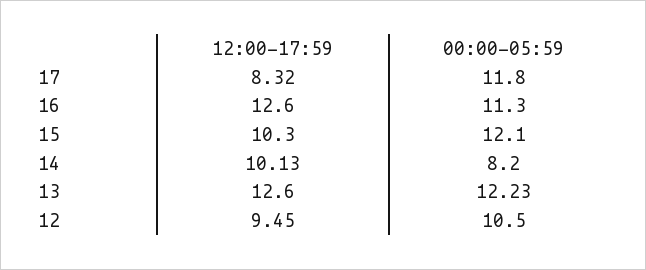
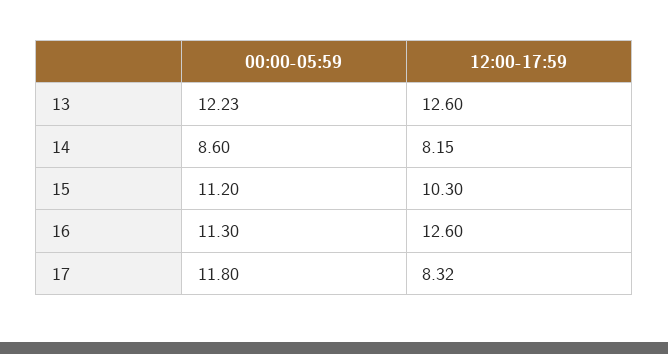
  {
    "12:00-17:59": {
      "17": 8.32,
      "16": 12.6,
      "15": 10.3,
-     "14": 10.13,
+     "14": 8.15,
-     "13": 12.6,
+     "13": 12.6
-     "12": 9.45
    },
    "00:00-05:59": {
      "17": 11.8,
      "16": 11.3,
-     "15": 12.1,
+     "15": 11.2,
-     "14": 8.2,
+     "14": 8.6,
-     "13": 12.23,
+     "13": 12.23
-     "12": 10.5
    }
  }

